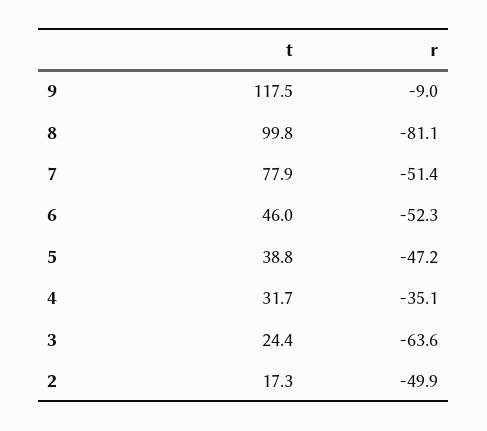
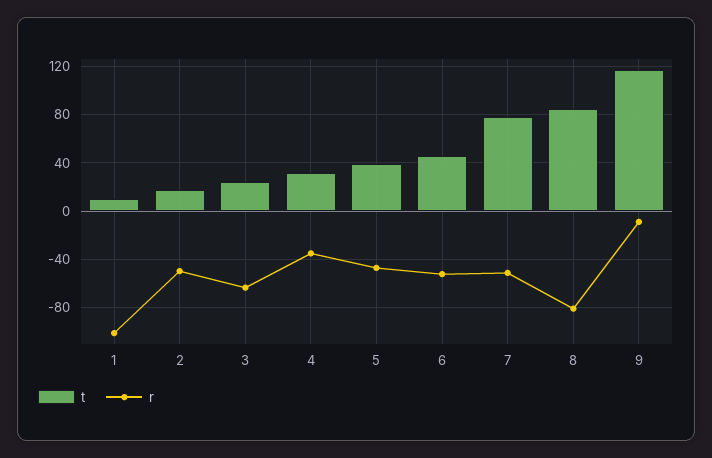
  {
    "t": {
      "9": 117.5,
-     "8": 99.8,
+     "8": 85,
      "7": 77.9,
      "6": 46,
      "5": 38.8,
      "4": 31.7,
      "3": 24.4,
-     "2": 17.3
+     "2": 17.3,
+     "1": 10
    },
    "r": {
      "9": -9,
      "8": -81.1,
      "7": -51.4,
      "6": -52.3,
      "5": -47.2,
      "4": -35.1,
      "3": -63.6,
-     "2": -49.9
+     "2": -49.9,
+     "1": -100
    }
  }

